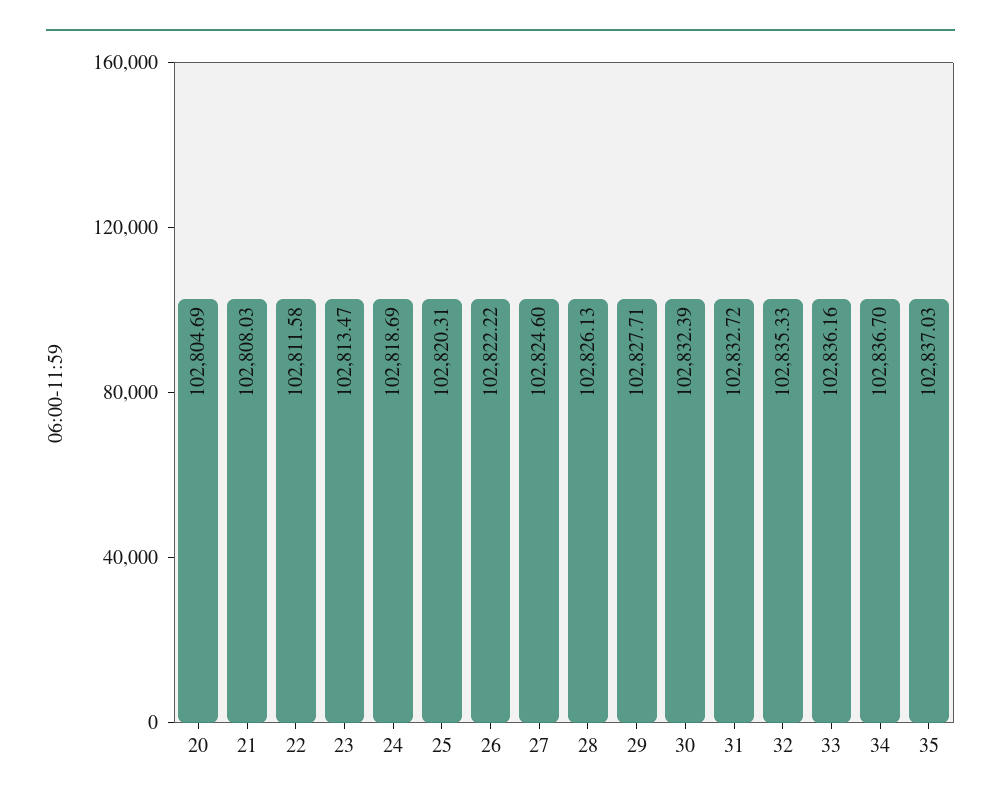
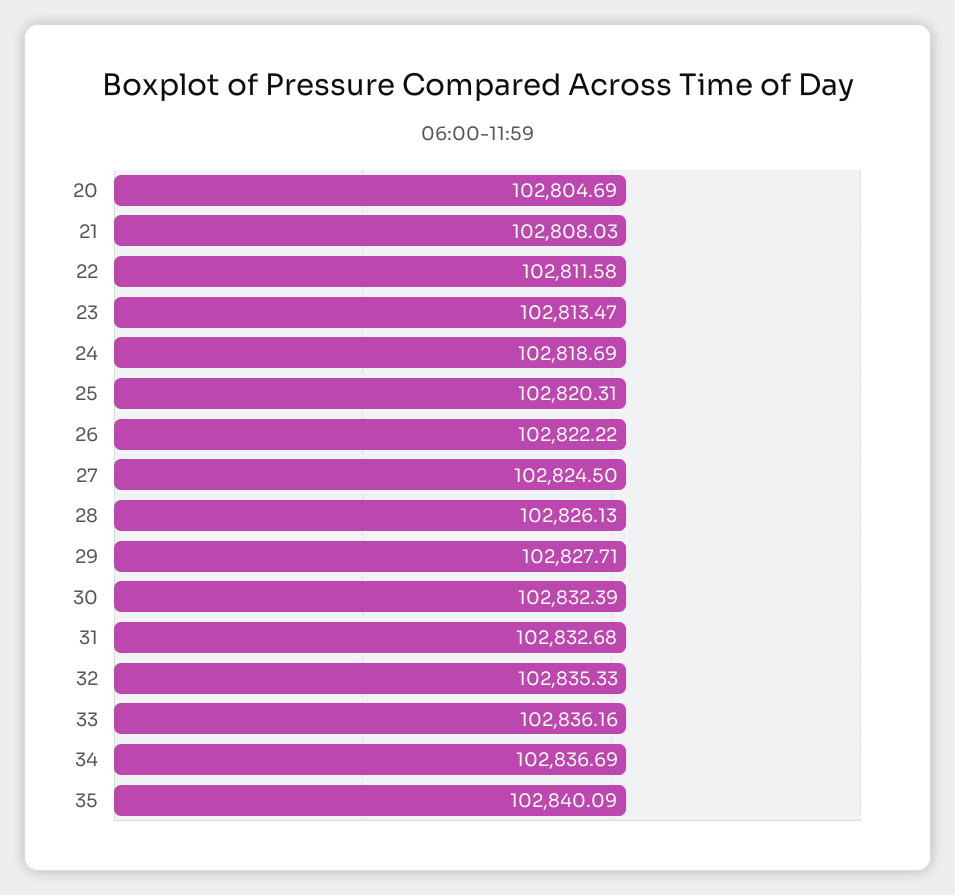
  {
    "20": 102804.69,
    "21": 102808.03,
    "22": 102811.58,
    "23": 102813.47,
    "24": 102818.69,
    "25": 102820.31,
    "26": 102822.22,
-   "27": 102824.6,
+   "27": 102824.5,
    "28": 102826.13,
    "29": 102827.71,
    "30": 102832.39,
-   "31": 102832.72,
+   "31": 102832.68,
    "32": 102835.33,
    "33": 102836.16,
-   "34": 102836.7,
+   "34": 102836.69,
-   "35": 102837.03
+   "35": 102840.09
  }

